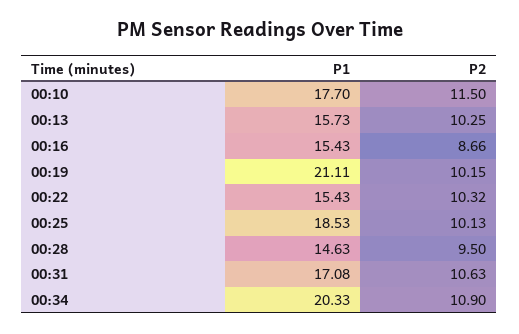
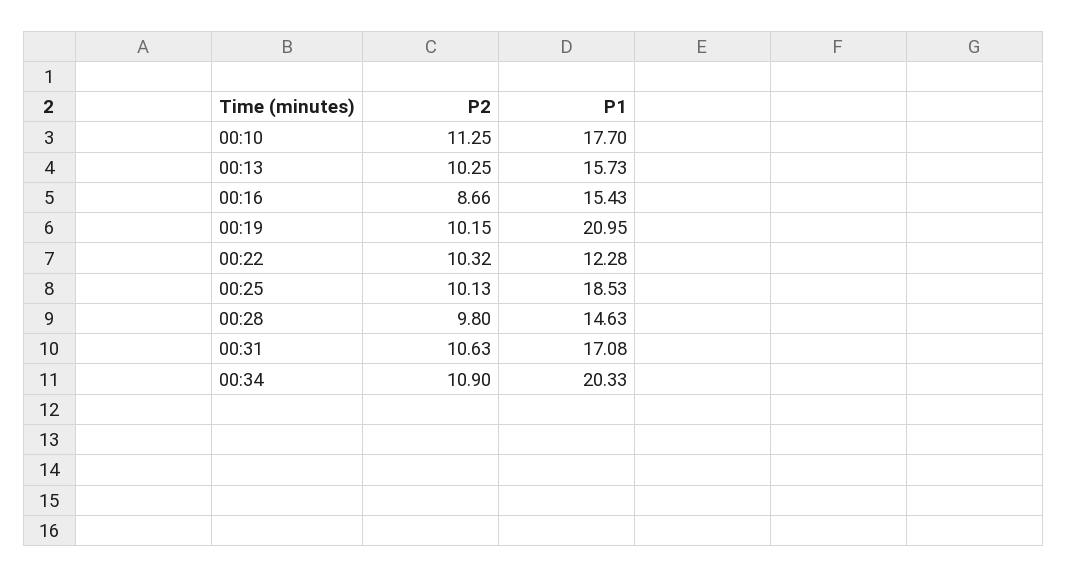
  {
    "P1": {
      "00:10": 17.7,
      "00:13": 15.73,
      "00:16": 15.43,
-     "00:19": 21.11,
+     "00:19": 20.95,
-     "00:22": 15.43,
+     "00:22": 12.28,
      "00:25": 18.53,
      "00:28": 14.63,
      "00:31": 17.08,
      "00:34": 20.33
    },
    "P2": {
-     "00:10": 11.5,
+     "00:10": 11.25,
      "00:13": 10.25,
      "00:16": 8.66,
      "00:19": 10.15,
      "00:22": 10.32,
      "00:25": 10.13,
-     "00:28": 9.5,
+     "00:28": 9.8,
      "00:31": 10.63,
      "00:34": 10.9
    }
  }

